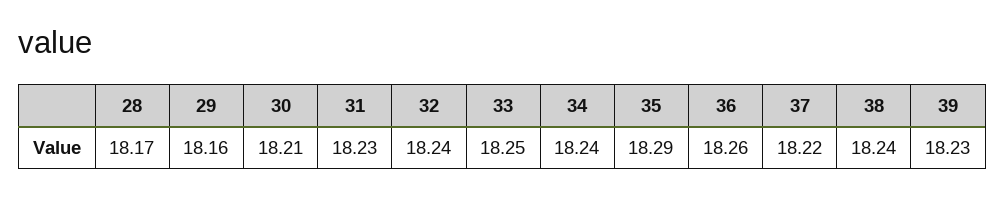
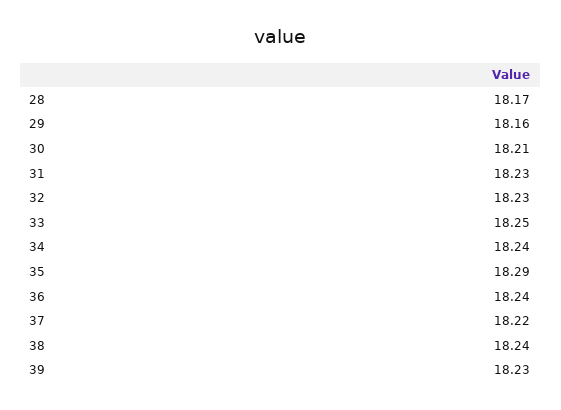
  {
    "28": 18.17,
    "29": 18.16,
    "30": 18.21,
    "31": 18.23,
-   "32": 18.24,
+   "32": 18.23,
    "33": 18.25,
    "34": 18.24,
    "35": 18.29,
-   "36": 18.26,
+   "36": 18.24,
    "37": 18.22,
    "38": 18.24,
    "39": 18.23
  }

